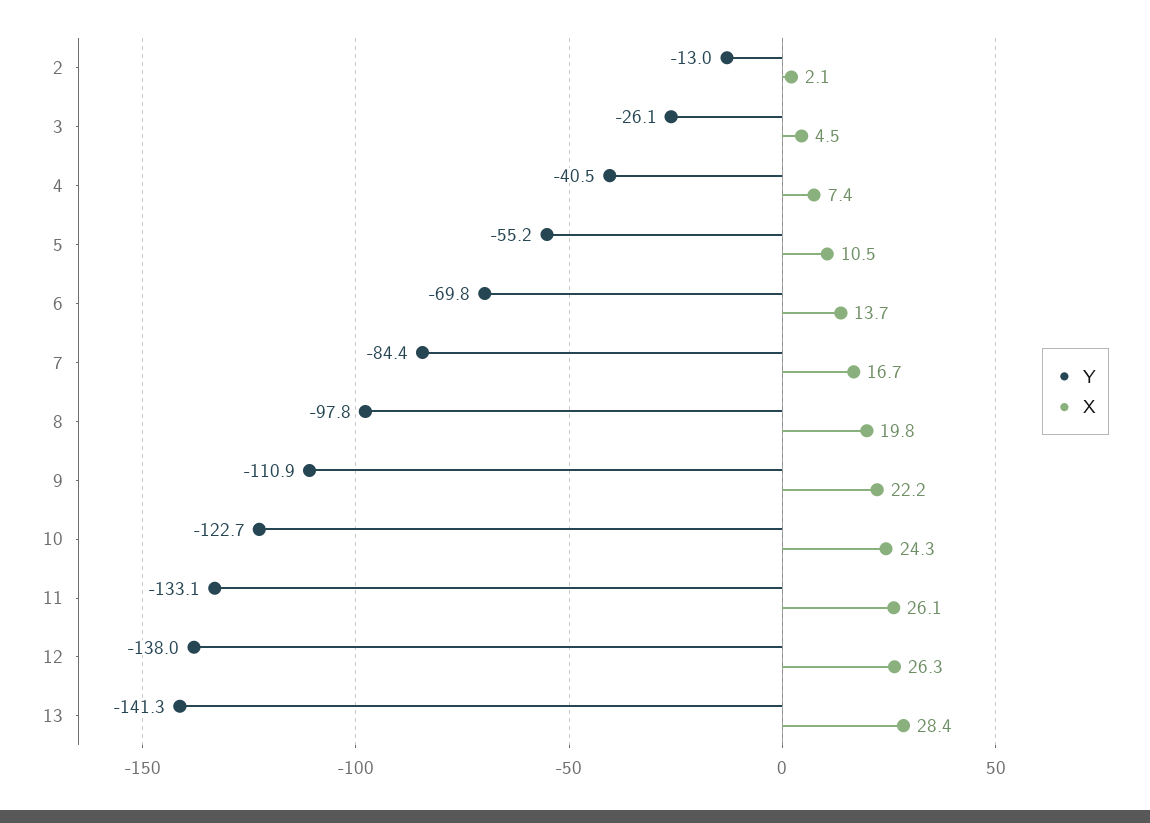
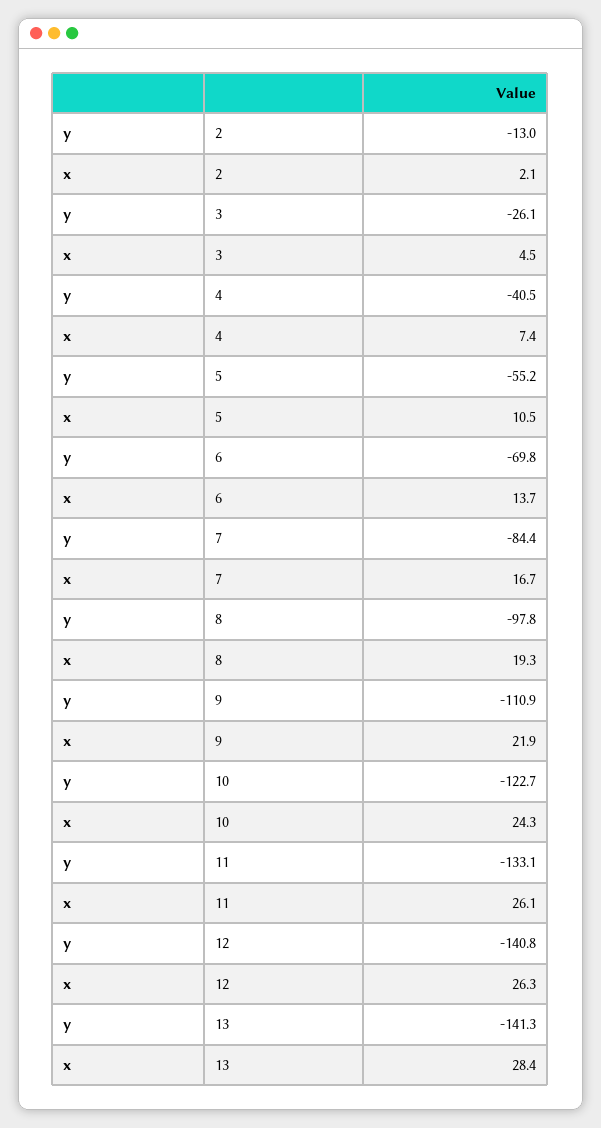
  {
    "Y": {
      "2": -13,
      "3": -26.1,
      "4": -40.5,
      "5": -55.2,
      "6": -69.8,
      "7": -84.4,
      "8": -97.8,
      "9": -110.9,
      "10": -122.7,
      "11": -133.1,
-     "12": -138,
+     "12": -140.8,
      "13": -141.3
    },
    "X": {
      "2": 2.1,
      "3": 4.5,
      "4": 7.4,
      "5": 10.5,
      "6": 13.7,
      "7": 16.7,
-     "8": 19.8,
+     "8": 19.3,
-     "9": 22.2,
+     "9": 21.9,
      "10": 24.3,
      "11": 26.1,
      "12": 26.3,
      "13": 28.4
    }
  }

